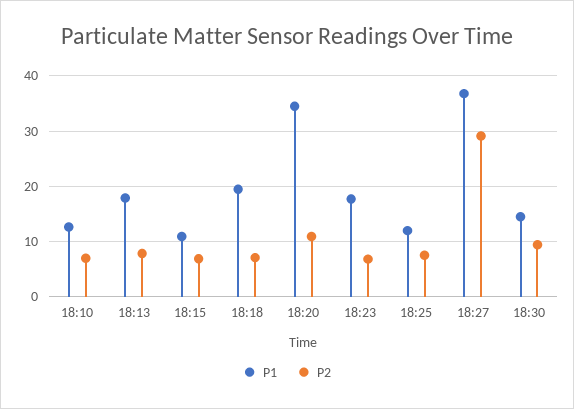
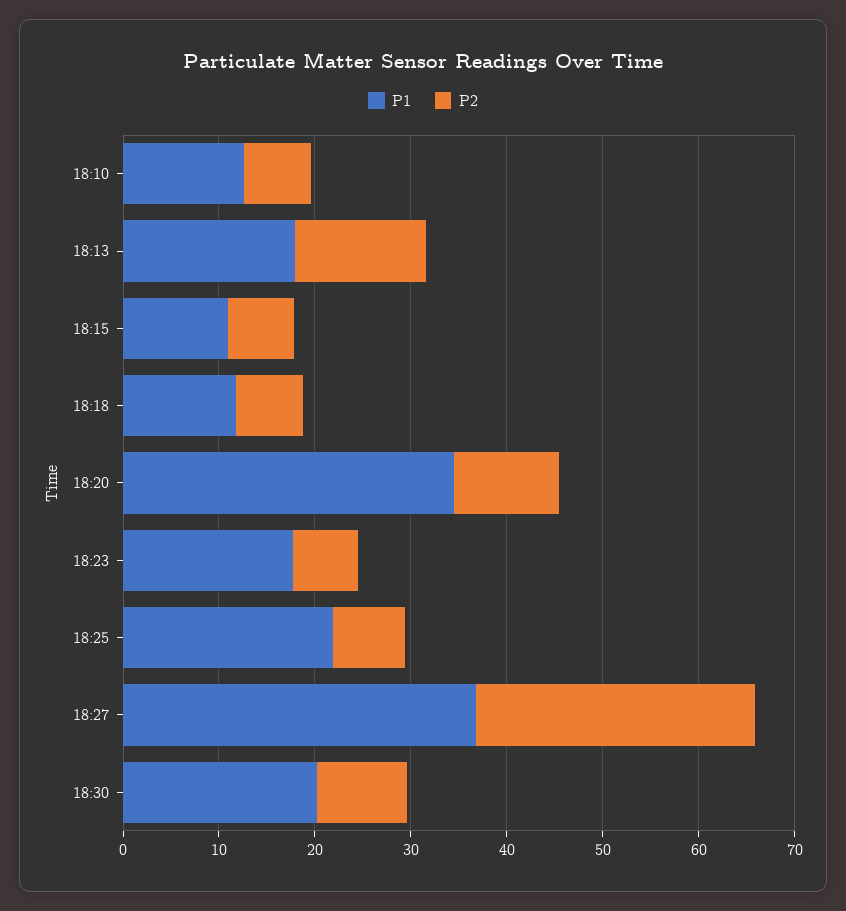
  {
    "P1": {
      "18:10": 12,
      "18:13": 18,
      "18:15": 10,
-     "18:18": 20,
+     "18:18": 12,
      "18:20": 34,
      "18:23": 18,
-     "18:25": 12,
+     "18:25": 22,
      "18:27": 36,
-     "18:30": 14
+     "18:30": 20
    },
    "P2": {
      "18:10": 6,
-     "18:13": 8,
+     "18:13": 14,
      "18:15": 6,
      "18:18": 8,
      "18:20": 10,
      "18:23": 6,
      "18:25": 8,
      "18:27": 30,
      "18:30": 10
    }
  }

